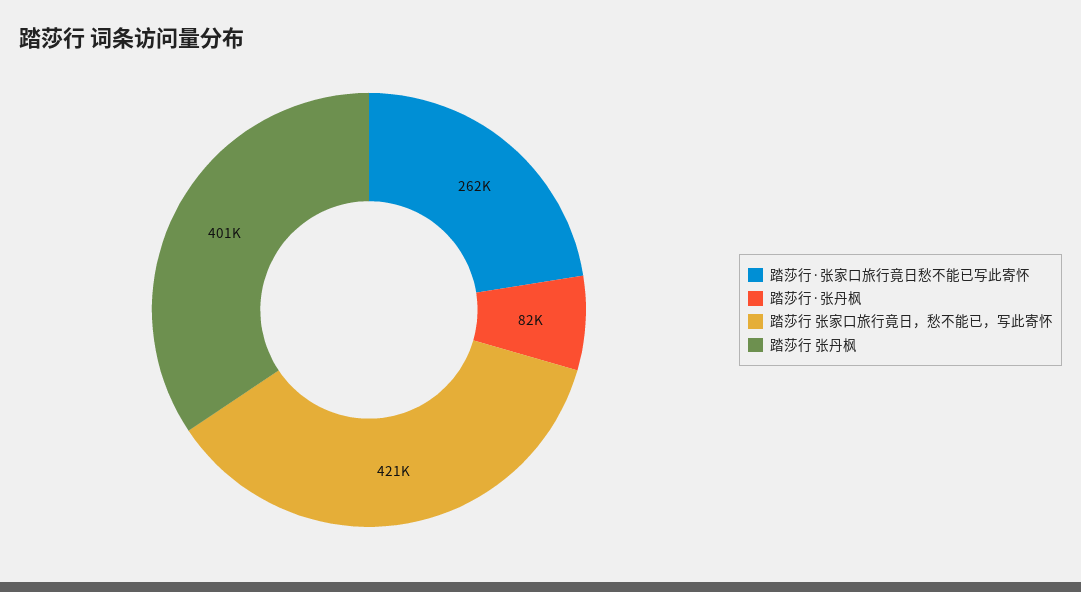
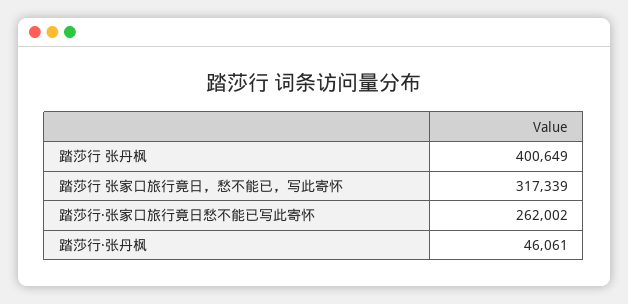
  {
    "踏莎行·张家口旅行竟日愁不能已写此寄怀": 262002,
-   "踏莎行·张丹枫": 82000,
+   "踏莎行·张丹枫": 46061,
-   "踏莎行 张家口旅行竟日，愁不能已，写此寄怀": 421000,
+   "踏莎行 张家口旅行竟日，愁不能已，写此寄怀": 317339,
    "踏莎行 张丹枫": 400649
  }

